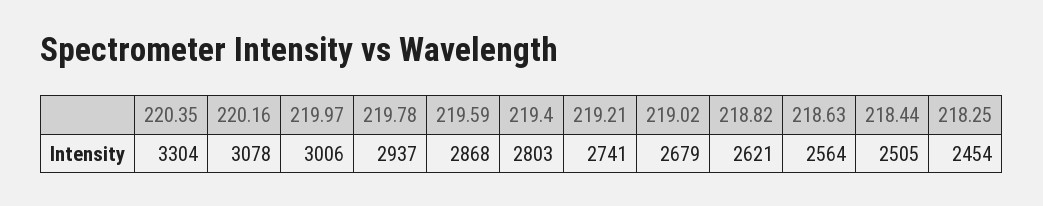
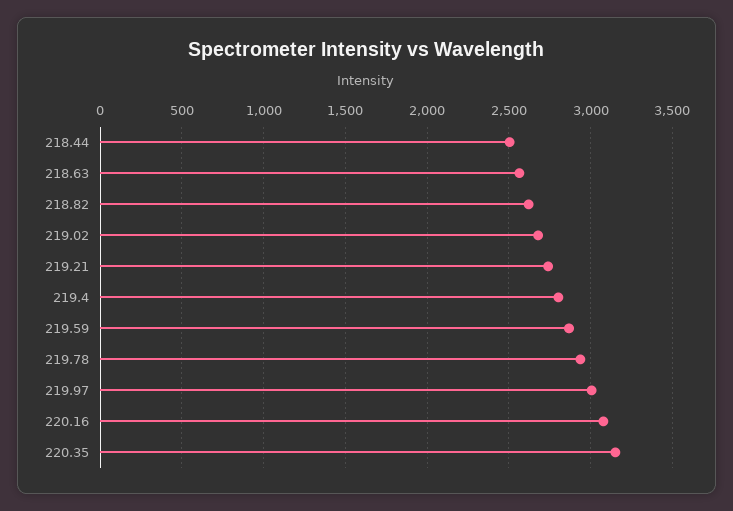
  {
-   "220.35": 3304,
+   "220.35": 3150,
    "220.16": 3078,
    "219.97": 3006,
    "219.78": 2937,
    "219.59": 2868,
    "219.4": 2803,
    "219.21": 2741,
    "219.02": 2679,
    "218.82": 2621,
    "218.63": 2564,
-   "218.44": 2505,
+   "218.44": 2505
-   "218.25": 2454
  }

